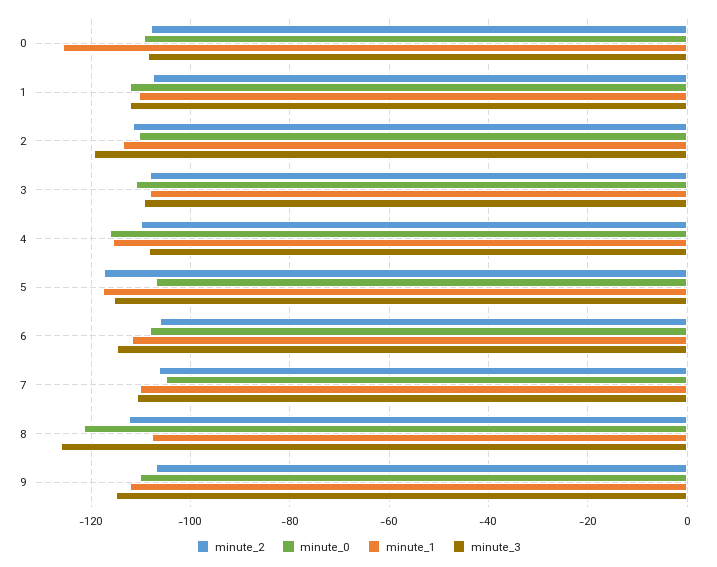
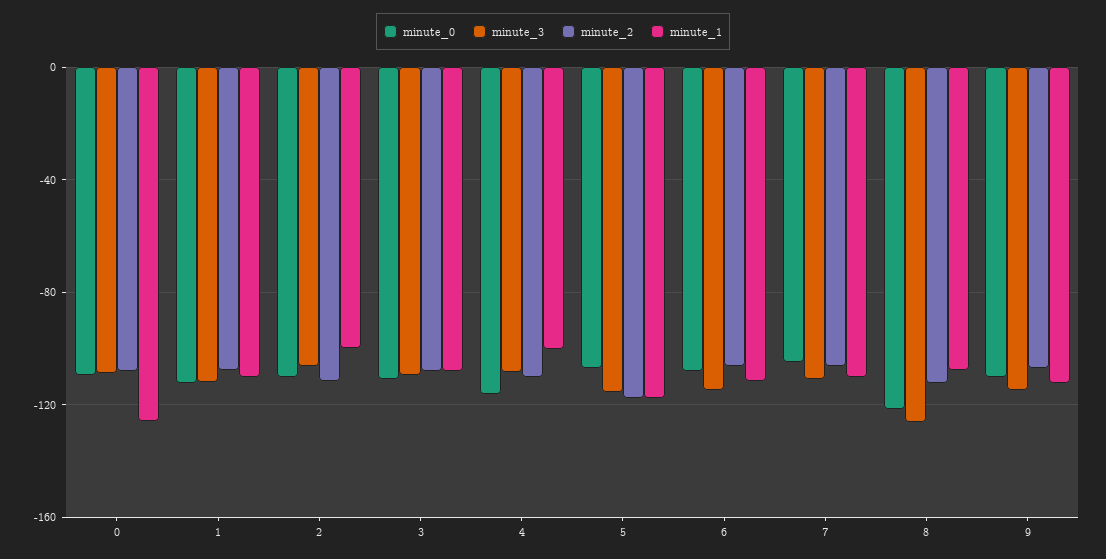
  {
    "minute_2": {
      "0": -108,
      "1": -108,
      "2": -112,
      "3": -108,
      "4": -110,
      "5": -118,
      "6": -106,
      "7": -106,
      "8": -112,
      "9": -108
    },
    "minute_0": {
      "0": -110,
      "1": -112,
      "2": -110,
      "3": -112,
      "4": -116,
      "5": -108,
      "6": -108,
      "7": -104,
      "8": -122,
      "9": -110
    },
    "minute_1": {
      "0": -126,
      "1": -110,
-     "2": -114,
+     "2": -100,
      "3": -108,
-     "4": -116,
+     "4": -100,
      "5": -118,
      "6": -112,
      "7": -110,
      "8": -108,
      "9": -112
    },
    "minute_3": {
      "0": -108,
      "1": -112,
-     "2": -120,
+     "2": -105,
      "3": -110,
      "4": -108,
      "5": -116,
      "6": -114,
      "7": -110,
      "8": -126,
      "9": -114
    }
  }

